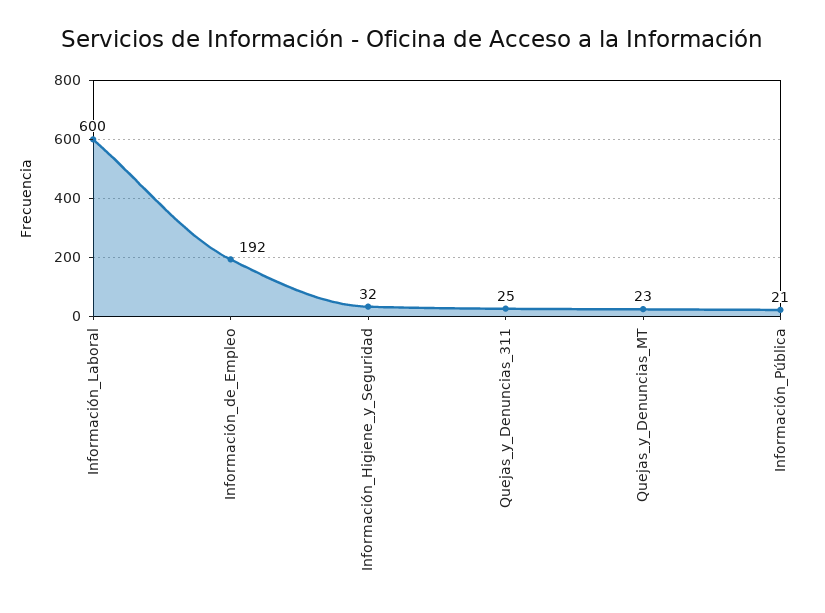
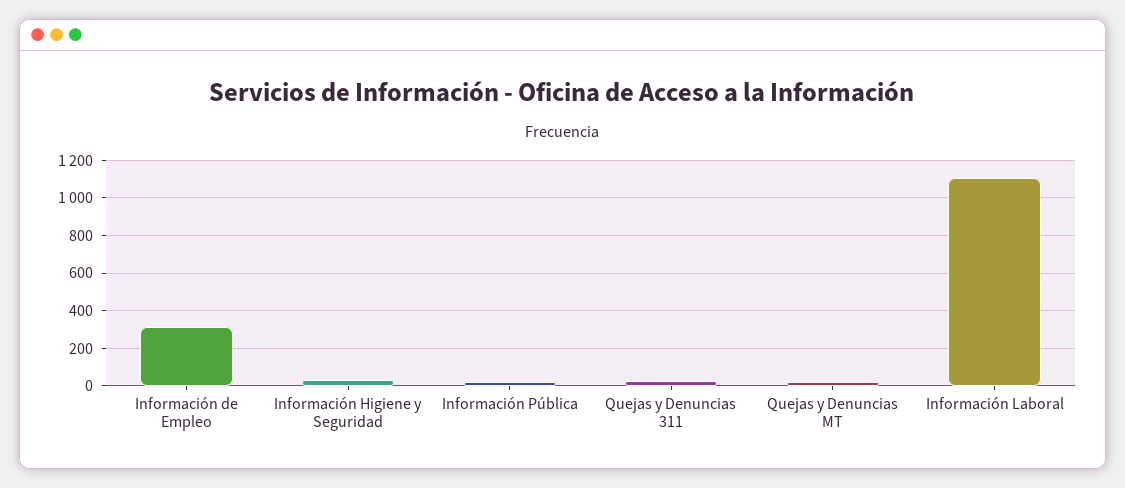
  {
-   "Información_Laboral": 600,
+   "Información_Laboral": 1100,
-   "Información_de_Empleo": 192,
+   "Información_de_Empleo": 300,
    "Información_Higiene_y_Seguridad": 32,
    "Quejas_y_Denuncias_311": 25,
    "Quejas_y_Denuncias_MT": 23,
    "Información_Pública": 21
  }

